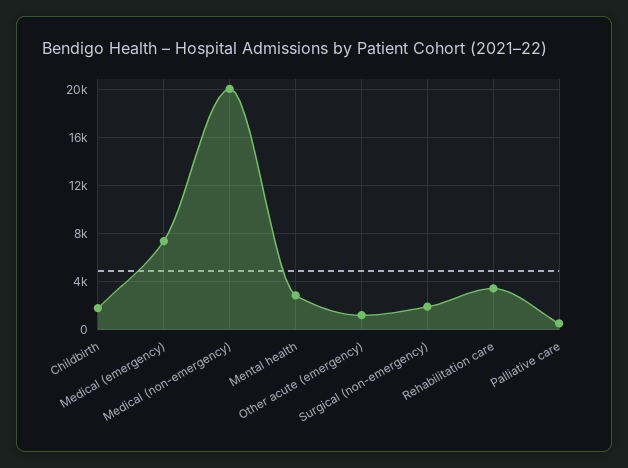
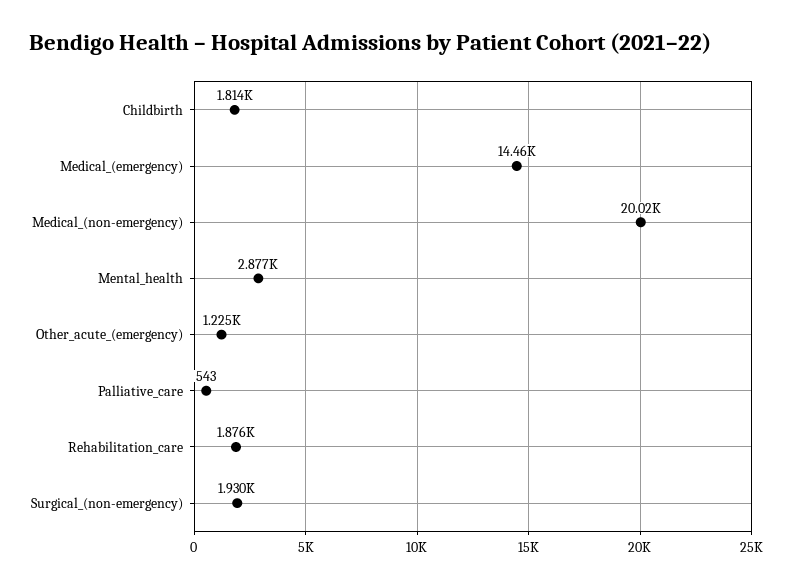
  {
    "Childbirth": 1814,
-   "Medical (emergency)": 7500,
+   "Medical (emergency)": 14460,
    "Medical (non-emergency)": 20020,
    "Mental health": 2877,
    "Other acute (emergency)": 1225,
    "Surgical (non-emergency)": 1930,
-   "Rehabilitation care": 3500,
+   "Rehabilitation care": 1876,
    "Palliative care": 543
  }

